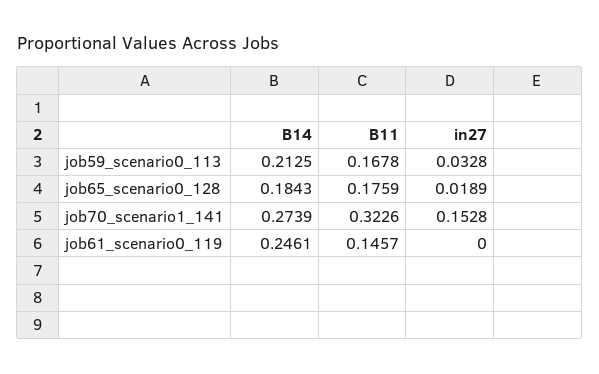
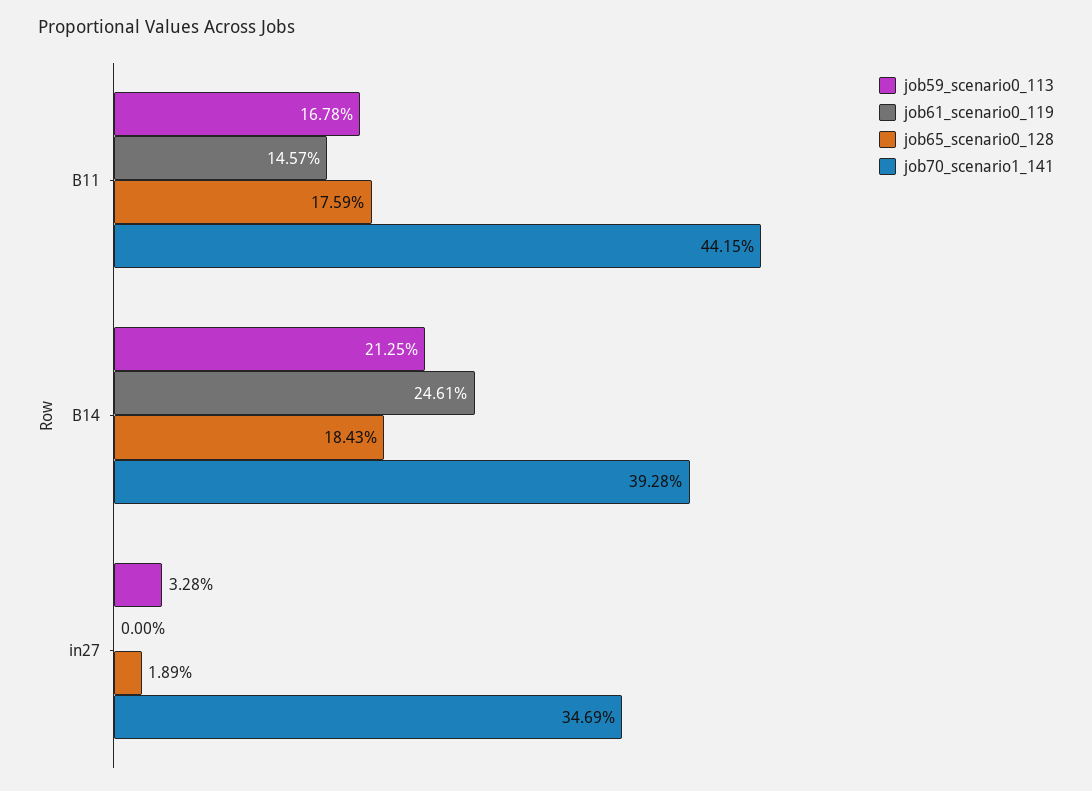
  {
    "job59_scenario0_113": {
      "B14": 0.2125,
      "B11": 0.1678,
      "in27": 0.0328
    },
    "job65_scenario0_128": {
      "B14": 0.1843,
      "B11": 0.1759,
      "in27": 0.0189
    },
    "job70_scenario1_141": {
-     "B14": 0.2739,
+     "B14": 0.3928,
-     "B11": 0.3226,
+     "B11": 0.4415,
-     "in27": 0.1528
+     "in27": 0.3469
    },
    "job61_scenario0_119": {
      "B14": 0.2461,
      "B11": 0.1457,
      "in27": 0
    }
  }

